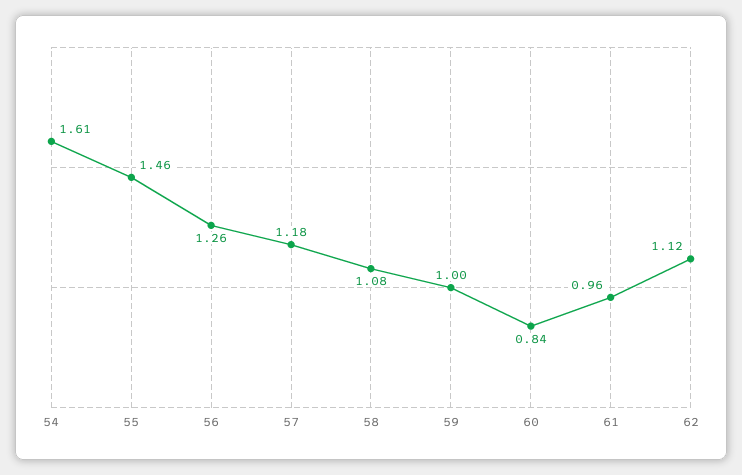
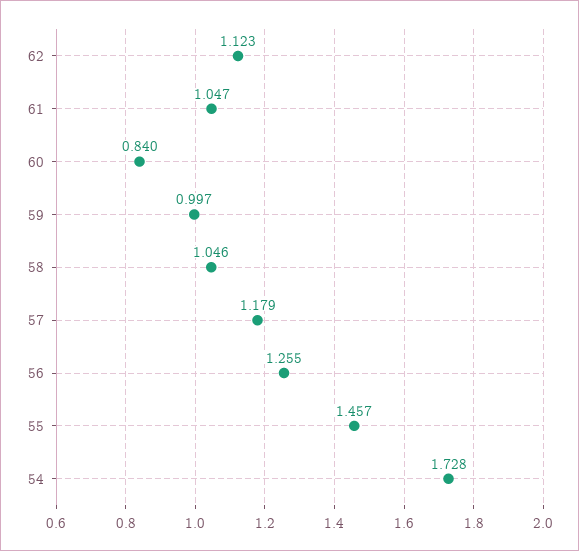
  {
-   "54": 1.61,
+   "54": 1.728,
    "55": 1.457,
    "56": 1.255,
    "57": 1.179,
-   "58": 1.08,
+   "58": 1.046,
    "59": 0.997,
    "60": 0.84,
-   "61": 0.96,
+   "61": 1.047,
    "62": 1.123
  }

